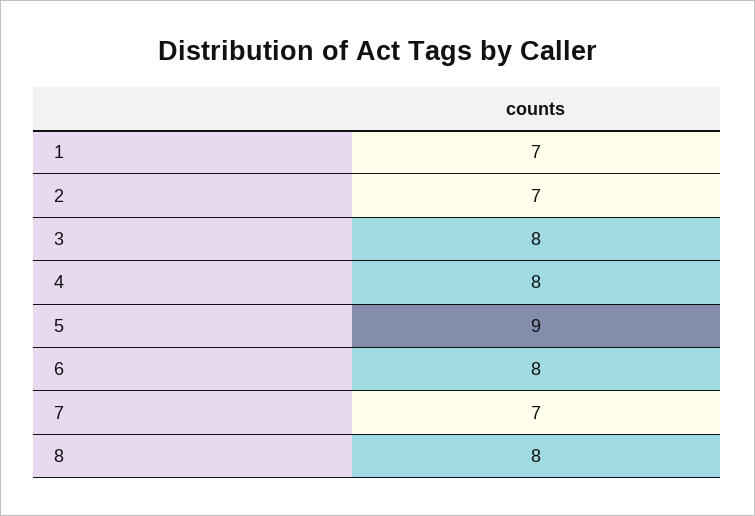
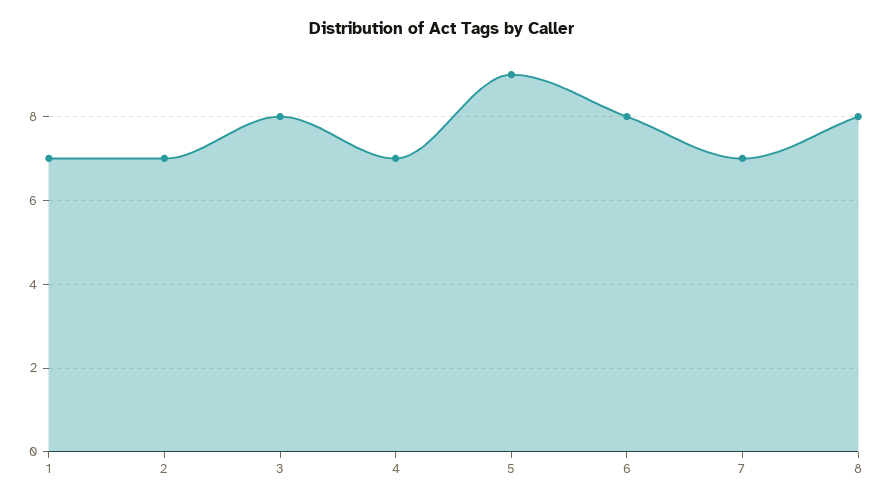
  {
    "1": 7,
    "2": 7,
    "3": 8,
-   "4": 8,
+   "4": 7,
    "5": 9,
    "6": 8,
    "7": 7,
    "8": 8
  }

